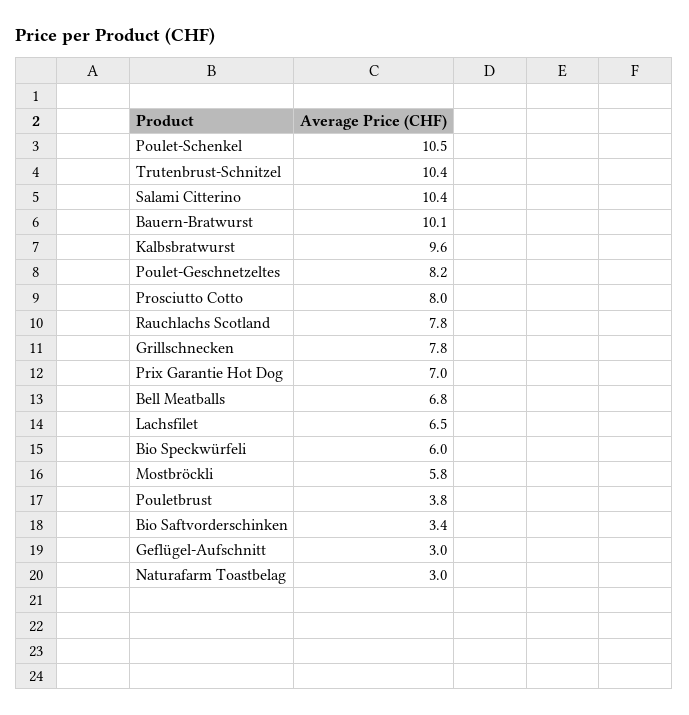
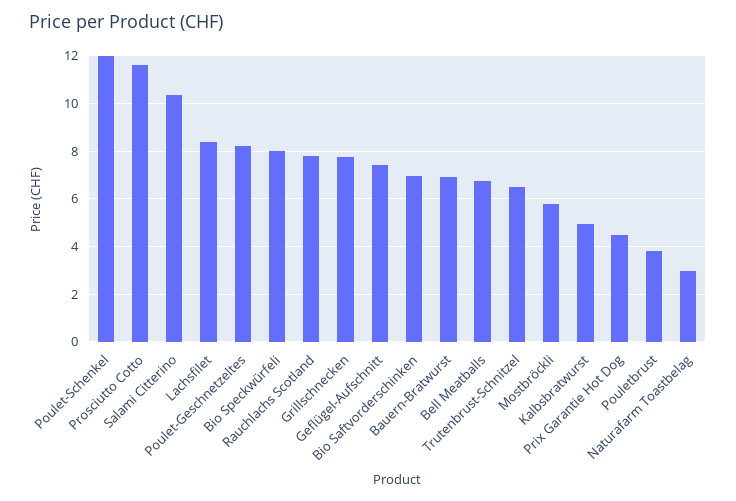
  {
-   "Poulet-Schenkel": 10.5,
+   "Poulet-Schenkel": 12,
-   "Trutenbrust-Schnitzel": 10.4,
+   "Trutenbrust-Schnitzel": 6.5,
    "Salami Citterino": 10.4,
-   "Bauern-Bratwurst": 10.1,
+   "Bauern-Bratwurst": 7,
-   "Kalbsbratwurst": 9.6,
+   "Kalbsbratwurst": 5,
    "Poulet-Geschnetzeltes": 8.2,
-   "Prosciutto Cotto": 8,
+   "Prosciutto Cotto": 11.5,
    "Rauchlachs Scotland": 7.8,
    "Grillschnecken": 7.8,
-   "Prix Garantie Hot Dog": 7,
+   "Prix Garantie Hot Dog": 4.5,
    "Bell Meatballs": 6.8,
-   "Lachsfilet": 6.5,
+   "Lachsfilet": 8.5,
-   "Bio Speckwürfeli": 6,
+   "Bio Speckwürfeli": 8,
    "Mostbröckli": 5.8,
    "Pouletbrust": 3.8,
-   "Bio Saftvorderschinken": 3.4,
+   "Bio Saftvorderschinken": 7,
-   "Geflügel-Aufschnitt": 3,
+   "Geflügel-Aufschnitt": 7.5,
    "Naturafarm Toastbelag": 3
  }

